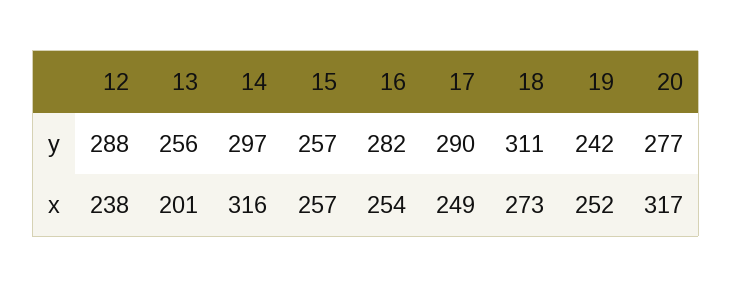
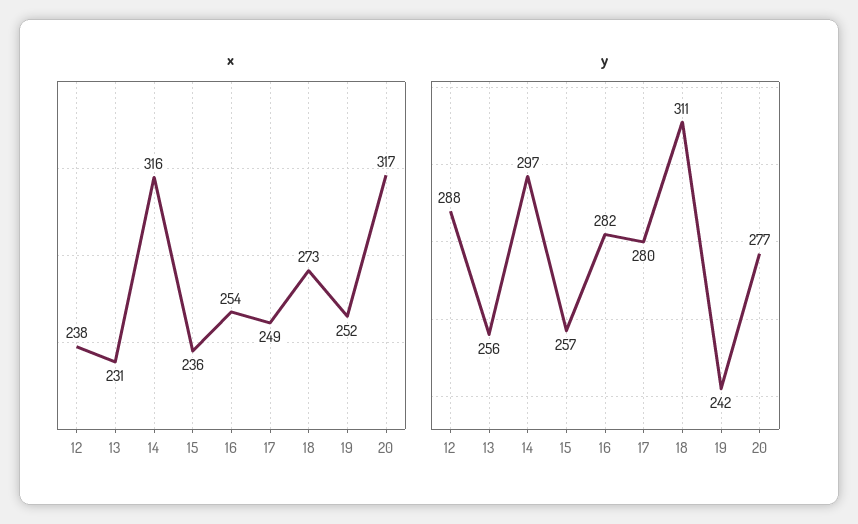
  {
    "y": {
      "12": 288,
      "13": 256,
      "14": 297,
      "15": 257,
      "16": 282,
-     "17": 290,
+     "17": 280,
      "18": 311,
      "19": 242,
      "20": 277
    },
    "x": {
      "12": 238,
-     "13": 201,
+     "13": 231,
      "14": 316,
-     "15": 257,
+     "15": 236,
      "16": 254,
      "17": 249,
      "18": 273,
      "19": 252,
      "20": 317
    }
  }

